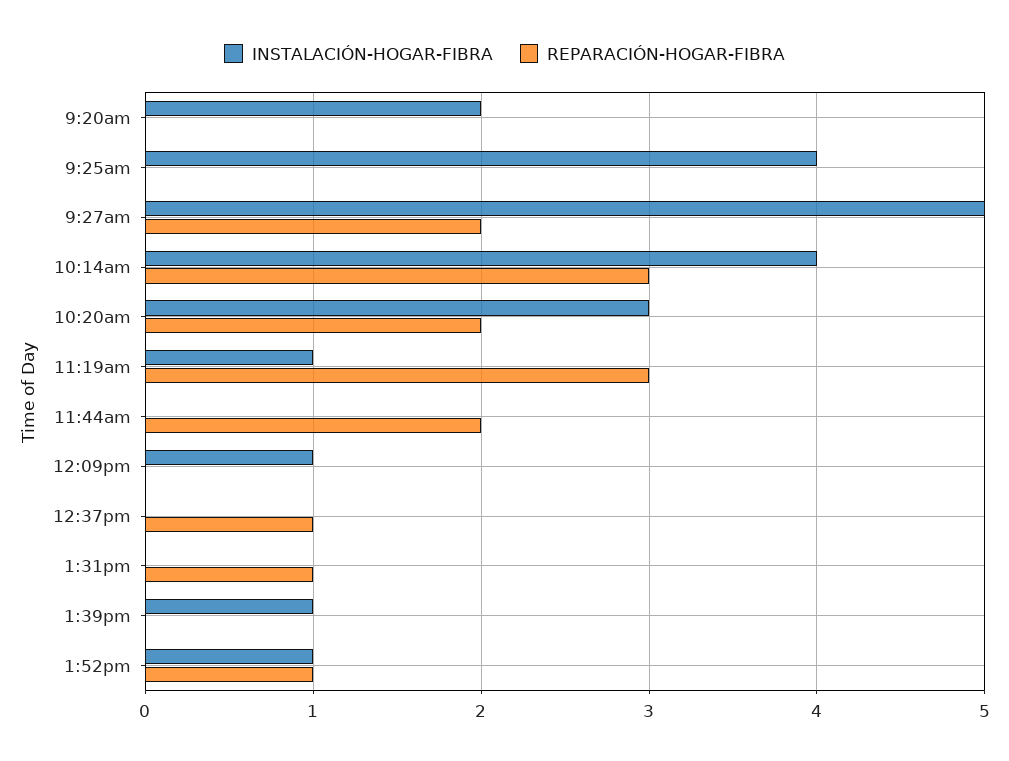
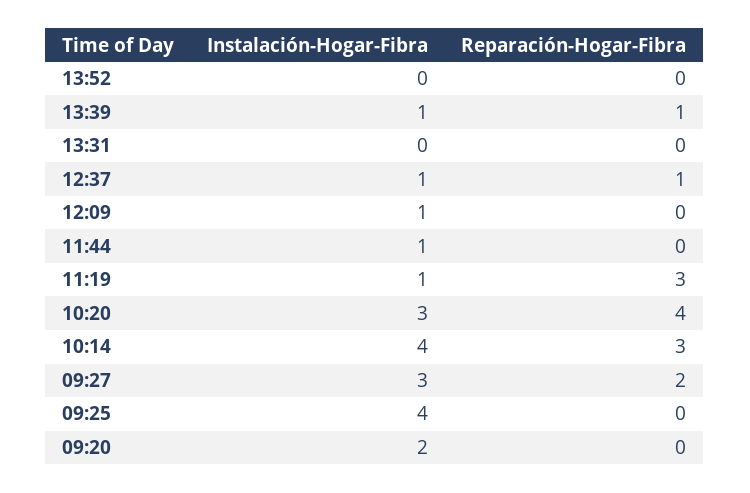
  {
    "INSTALACIÓN-HOGAR-FIBRA": {
      "9:20am": 2,
      "9:25am": 4,
-     "9:27am": 5,
+     "9:27am": 3,
      "10:14am": 4,
      "10:20am": 3,
      "11:19am": 1,
-     "11:44am": 0,
+     "11:44am": 1,
      "12:09pm": 1,
-     "12:37pm": 0,
+     "12:37pm": 1,
      "1:31pm": 0,
      "1:39pm": 1,
-     "1:52pm": 1
+     "1:52pm": 0
    },
    "REPARACIÓN-HOGAR-FIBRA": {
      "9:20am": 0,
      "9:25am": 0,
      "9:27am": 2,
      "10:14am": 3,
-     "10:20am": 2,
+     "10:20am": 4,
      "11:19am": 3,
-     "11:44am": 2,
+     "11:44am": 0,
      "12:09pm": 0,
      "12:37pm": 1,
-     "1:31pm": 1,
+     "1:31pm": 0,
-     "1:39pm": 0,
+     "1:39pm": 1,
-     "1:52pm": 1
+     "1:52pm": 0
    }
  }

